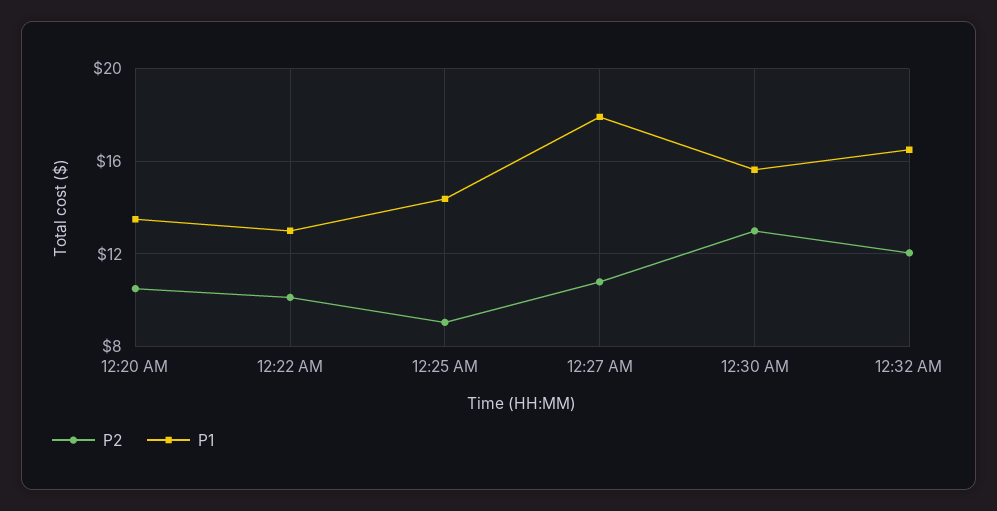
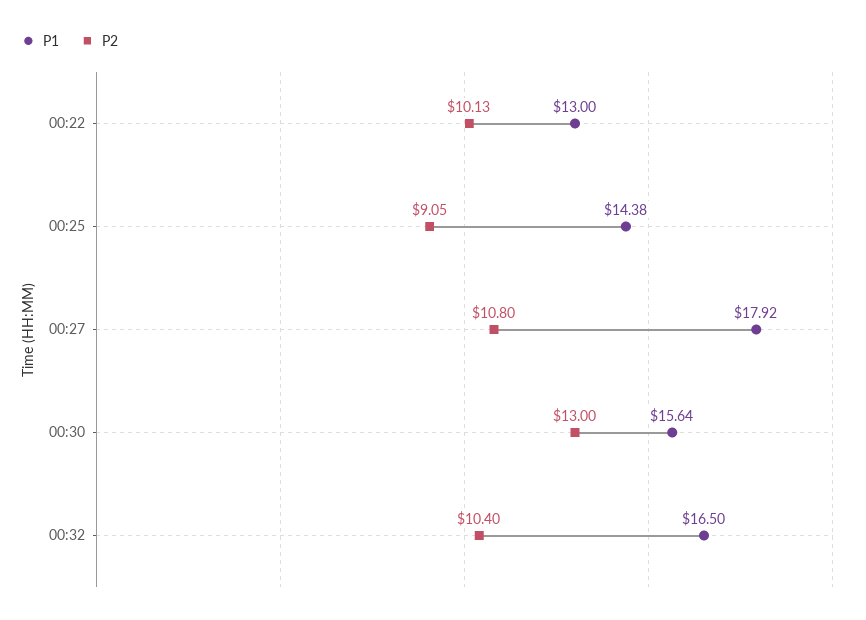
  {
    "P2": {
-     "12:20 AM": 10.5,
      "12:22 AM": 10.13,
      "12:25 AM": 9.05,
      "12:27 AM": 10.8,
      "12:30 AM": 13,
-     "12:32 AM": 12
+     "12:32 AM": 10.4
    },
    "P1": {
-     "12:20 AM": 13.5,
      "12:22 AM": 13,
      "12:25 AM": 14.38,
      "12:27 AM": 17.92,
      "12:30 AM": 15.64,
      "12:32 AM": 16.5
    }
  }

